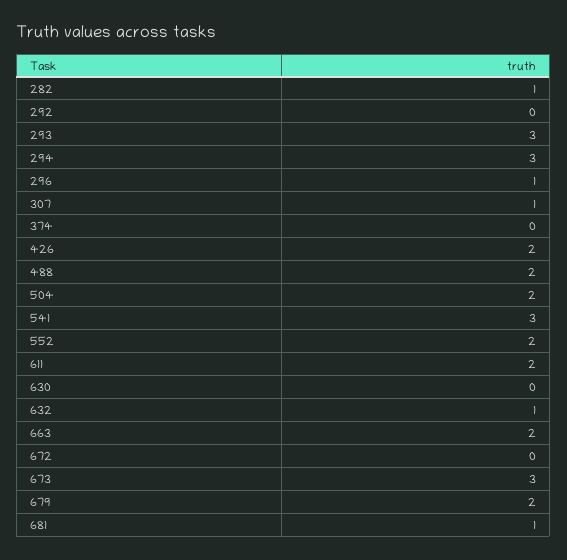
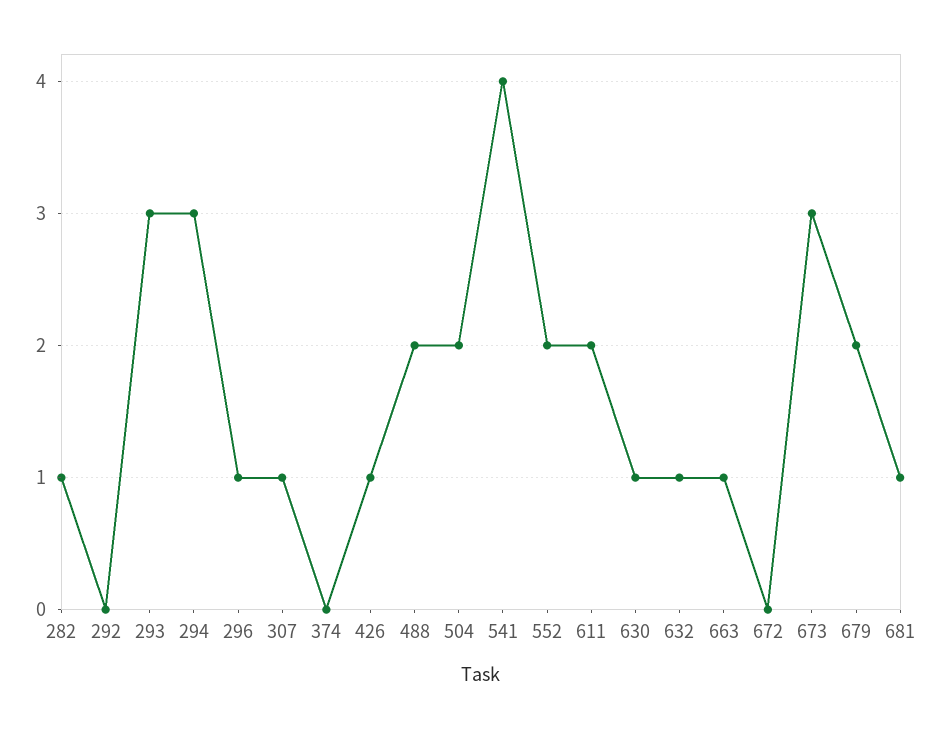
  {
    "282": 1,
    "292": 0,
    "293": 3,
    "294": 3,
    "296": 1,
    "307": 1,
    "374": 0,
-   "426": 2,
+   "426": 1,
    "488": 2,
    "504": 2,
-   "541": 3,
+   "541": 4,
    "552": 2,
    "611": 2,
-   "630": 0,
+   "630": 1,
    "632": 1,
-   "663": 2,
+   "663": 1,
    "672": 0,
    "673": 3,
    "679": 2,
    "681": 1
  }

